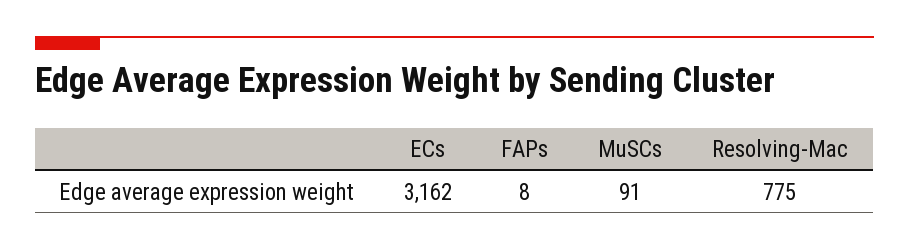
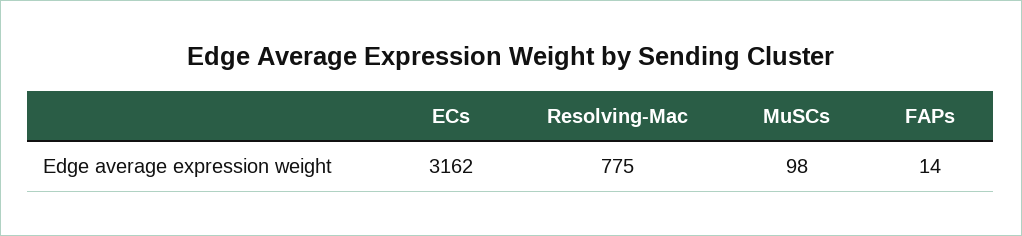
  {
    "ECs": 3162,
-   "FAPs": 8,
+   "FAPs": 14,
-   "MuSCs": 91,
+   "MuSCs": 98,
    "Resolving-Mac": 775
  }

